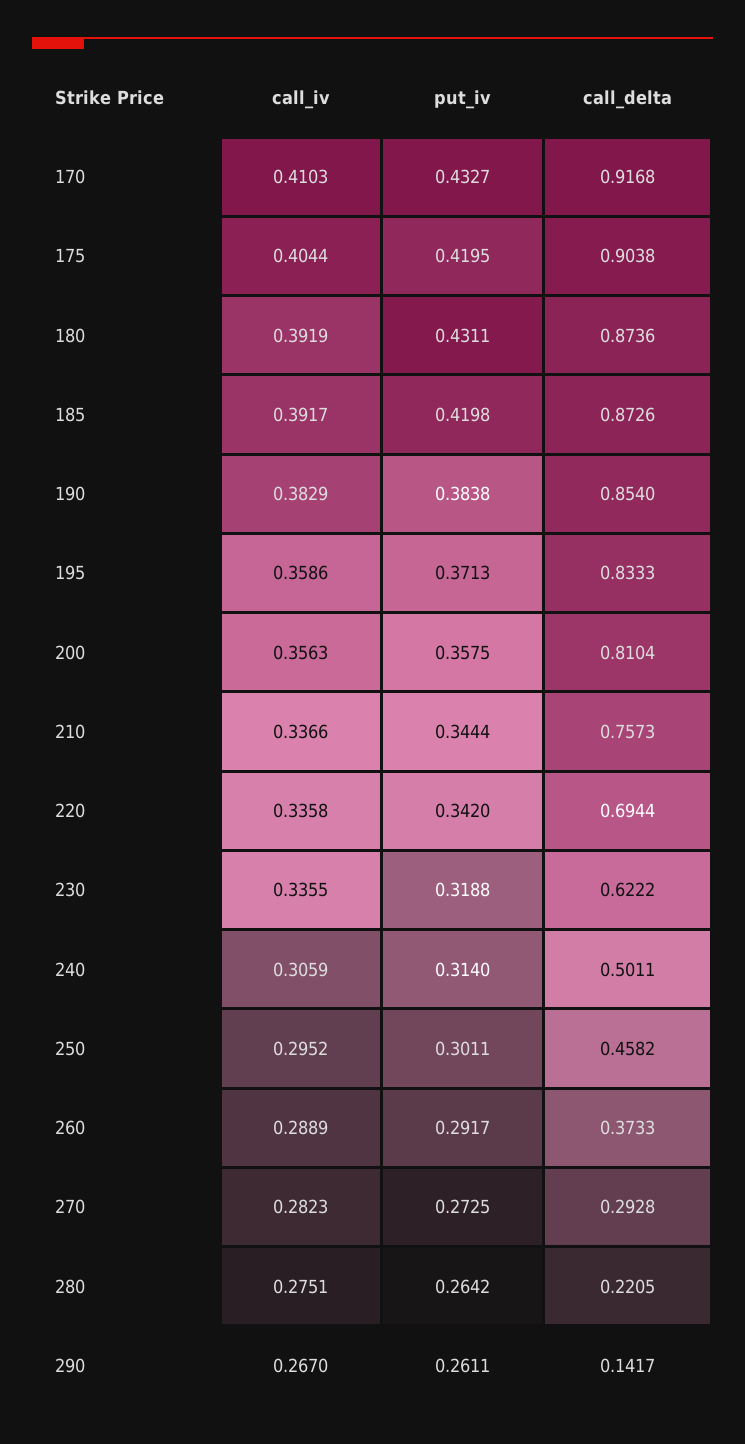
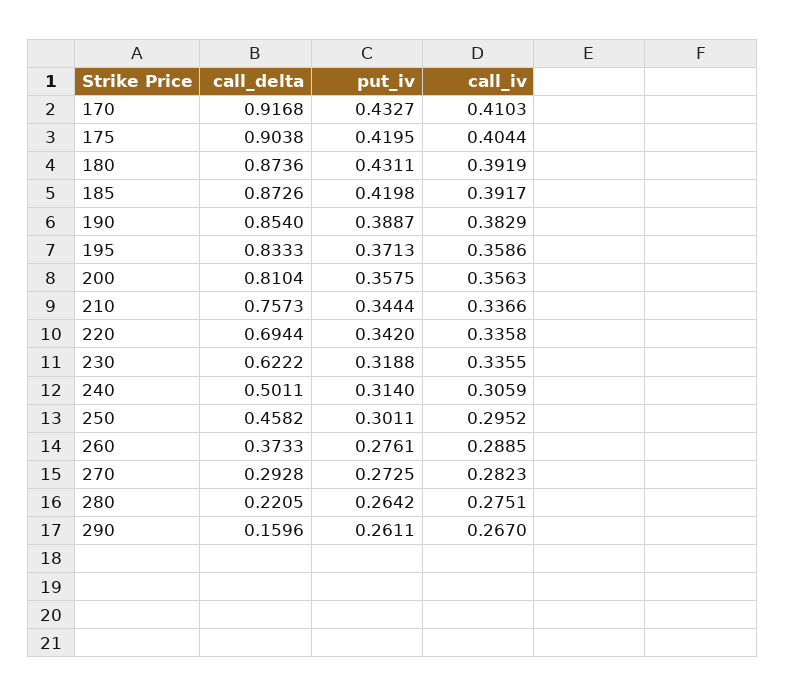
  {
    "call_iv": {
      "170": 0.4103,
      "175": 0.4044,
      "180": 0.3919,
      "185": 0.3917,
      "190": 0.3829,
      "195": 0.3586,
      "200": 0.3563,
      "210": 0.3366,
      "220": 0.3358,
      "230": 0.3355,
      "240": 0.3059,
      "250": 0.2952,
-     "260": 0.2889,
+     "260": 0.2885,
      "270": 0.2823,
      "280": 0.2751,
      "290": 0.267
    },
    "put_iv": {
      "170": 0.4327,
      "175": 0.4195,
      "180": 0.4311,
      "185": 0.4198,
-     "190": 0.3838,
+     "190": 0.3887,
      "195": 0.3713,
      "200": 0.3575,
      "210": 0.3444,
      "220": 0.342,
      "230": 0.3188,
      "240": 0.314,
      "250": 0.3011,
-     "260": 0.2917,
+     "260": 0.2761,
      "270": 0.2725,
      "280": 0.2642,
      "290": 0.2611
    },
    "call_delta": {
      "170": 0.9168,
      "175": 0.9038,
      "180": 0.8736,
      "185": 0.8726,
      "190": 0.854,
      "195": 0.8333,
      "200": 0.8104,
      "210": 0.7573,
      "220": 0.6944,
      "230": 0.6222,
      "240": 0.5011,
      "250": 0.4582,
      "260": 0.3733,
      "270": 0.2928,
      "280": 0.2205,
-     "290": 0.1417
+     "290": 0.1596
    }
  }

